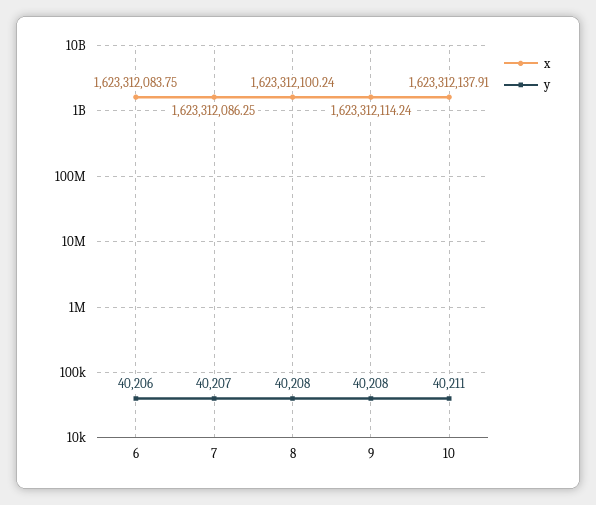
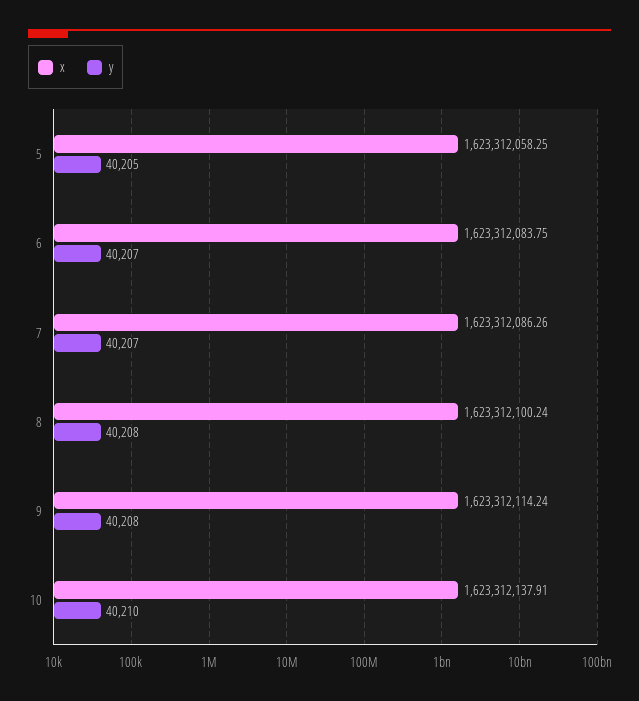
  {
    "x": {
      "6": 1623312083.75,
-     "7": 1623312086.25,
+     "7": 1623312086.26,
      "8": 1623312100.24,
      "9": 1623312114.24,
-     "10": 1623312137.91
+     "10": 1623312137.91,
+     "5": 1623312058.25
    },
    "y": {
-     "6": 40206,
+     "6": 40207,
      "7": 40207,
      "8": 40208,
      "9": 40208,
-     "10": 40211
+     "10": 40210,
+     "5": 40205
    }
  }

